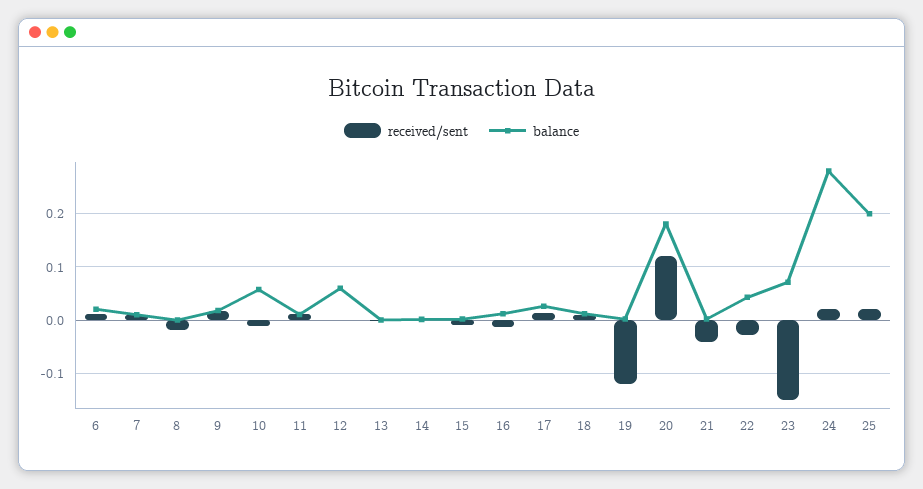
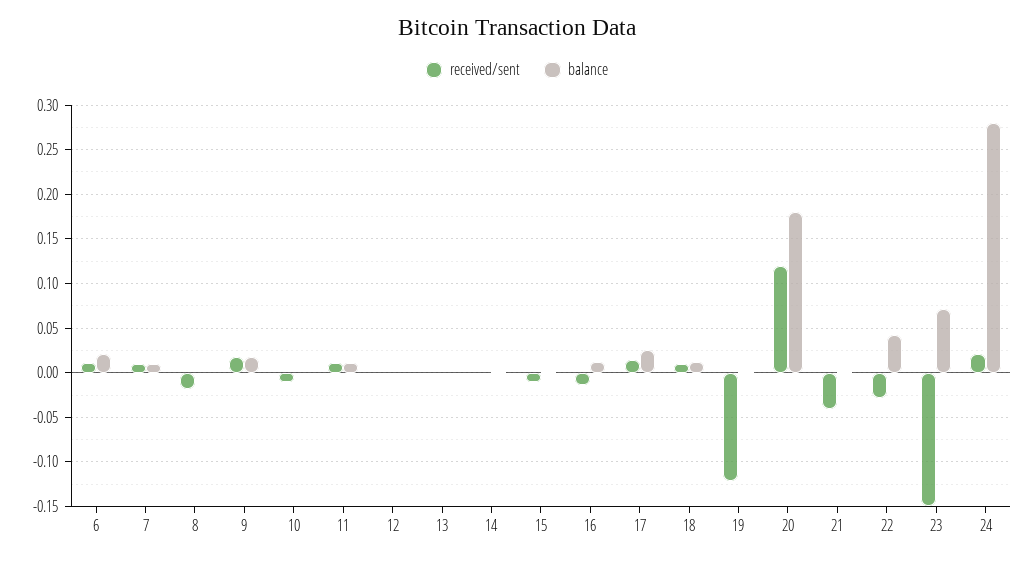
  {
    "received/sent": {
      "6": 0.01,
      "7": 0.01,
      "8": -0.02,
      "9": 0.02,
      "10": -0.01,
      "11": 0.01,
      "12": 0,
      "13": 0,
      "14": 0,
      "15": -0.01,
      "16": -0.01,
      "17": 0.01,
      "18": 0.01,
      "19": -0.12,
      "20": 0.12,
      "21": -0.04,
      "22": -0.03,
      "23": -0.15,
-     "24": 0.02,
+     "24": 0.02
-     "25": 0.02
    },
    "balance": {
      "6": 0.02,
      "7": 0.01,
      "8": 0,
      "9": 0.02,
-     "10": 0.06,
+     "10": 0,
      "11": 0.01,
-     "12": 0.06,
+     "12": 0,
      "13": 0,
      "14": 0,
      "15": 0,
      "16": 0.01,
      "17": 0.03,
      "18": 0.01,
      "19": 0,
      "20": 0.18,
      "21": 0,
      "22": 0.04,
      "23": 0.07,
-     "24": 0.28,
+     "24": 0.28
-     "25": 0.2
    }
  }

